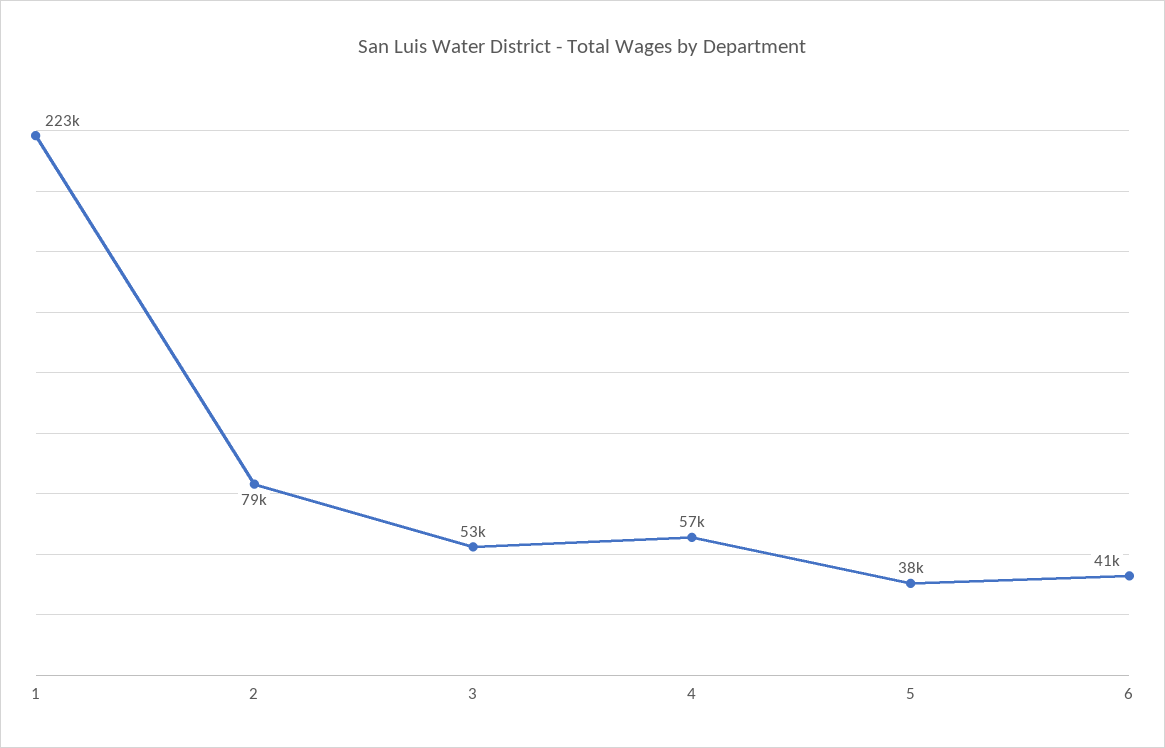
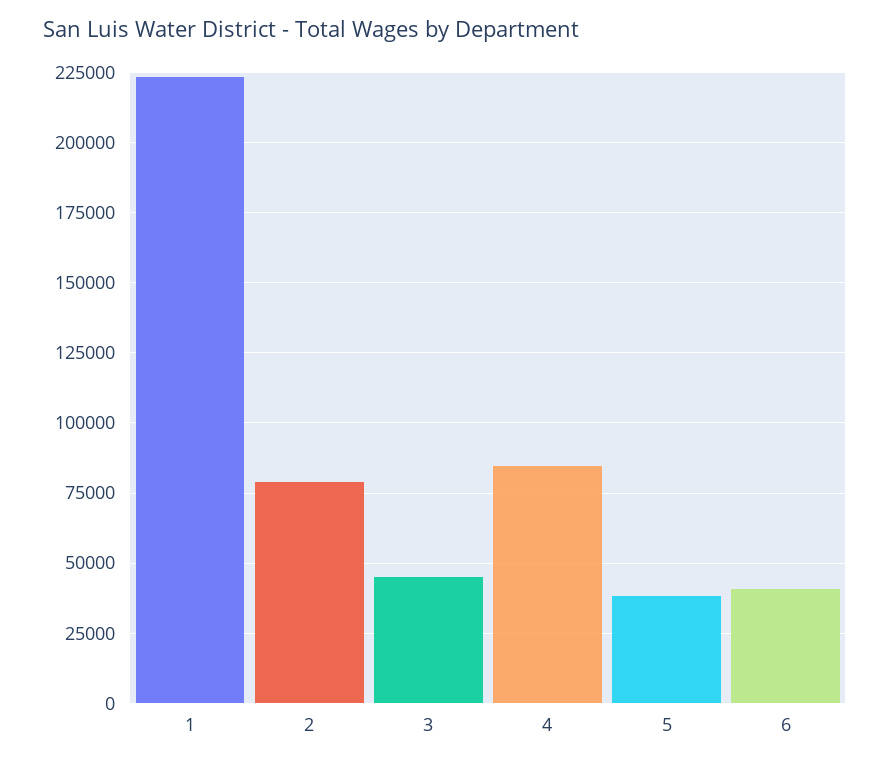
  {
    "1": 223000,
    "2": 79000,
-   "3": 53000,
+   "3": 45000,
-   "4": 57000,
+   "4": 85000,
    "5": 38000,
    "6": 41000
  }

